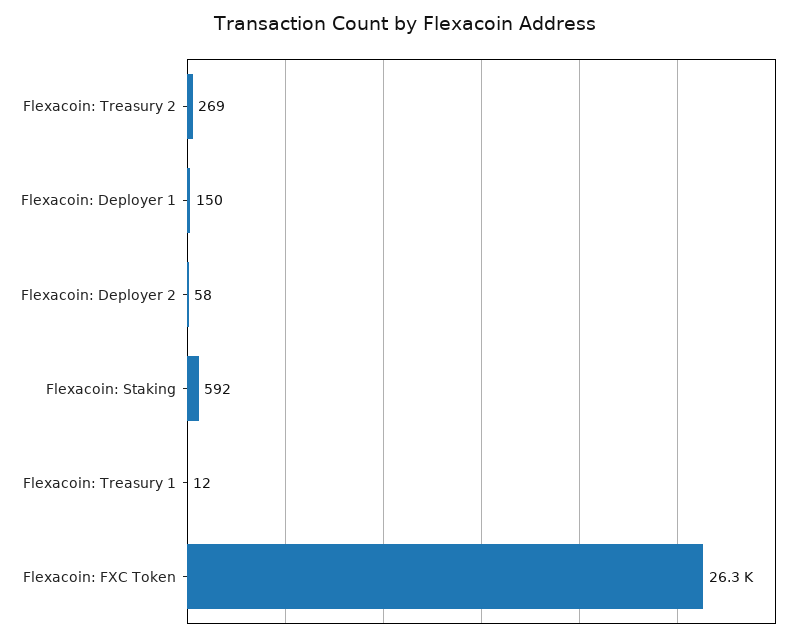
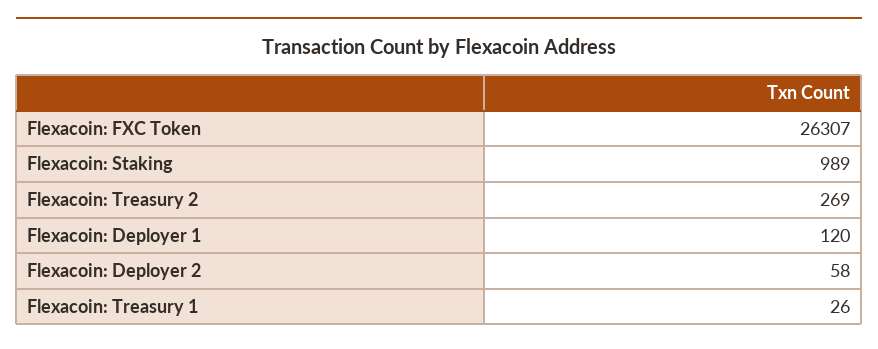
  {
    "Flexacoin: Treasury 2": 269,
-   "Flexacoin: Deployer 1": 150,
+   "Flexacoin: Deployer 1": 120,
    "Flexacoin: Deployer 2": 58,
-   "Flexacoin: Staking": 592,
+   "Flexacoin: Staking": 989,
-   "Flexacoin: Treasury 1": 12,
+   "Flexacoin: Treasury 1": 26,
    "Flexacoin: FXC Token": 26307
  }

